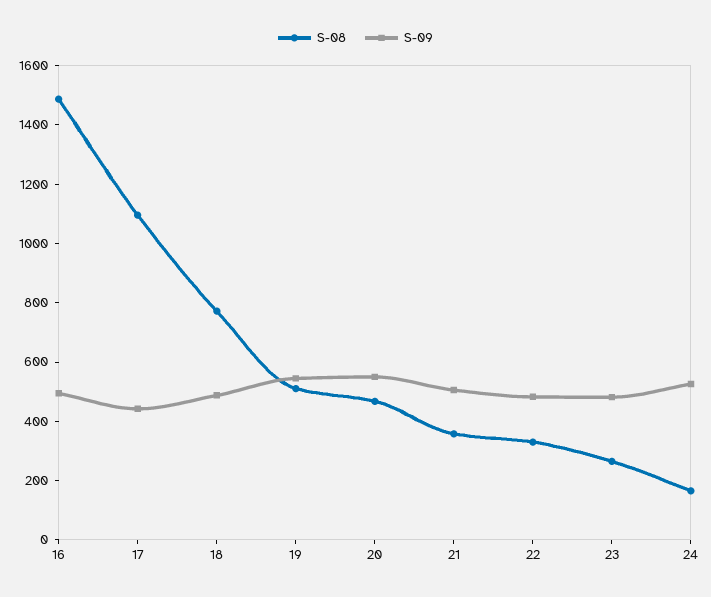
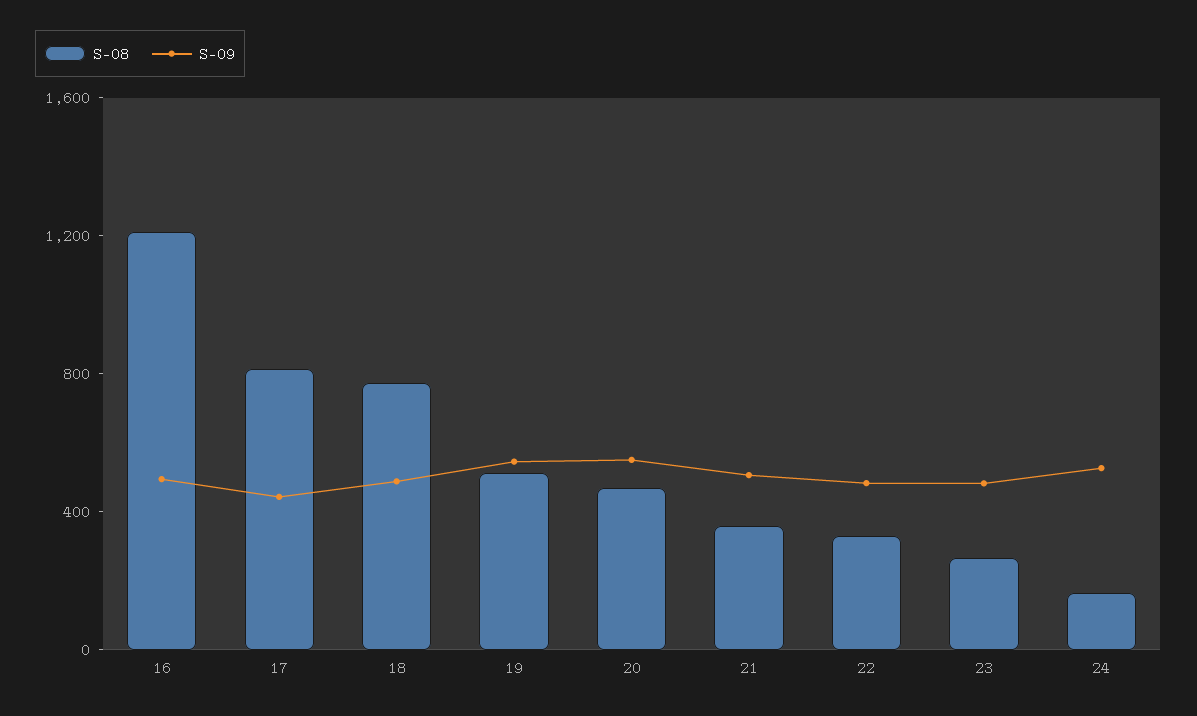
  {
    "S-08": {
-     "16": 1500,
+     "16": 1200,
-     "17": 1100,
+     "17": 800,
      "18": 750,
      "19": 500,
      "20": 450,
      "21": 350,
      "22": 350,
      "23": 250,
      "24": 150
    },
    "S-09": {
      "16": 500,
      "17": 450,
      "18": 500,
      "19": 550,
      "20": 550,
      "21": 500,
      "22": 500,
      "23": 500,
      "24": 550
    }
  }

